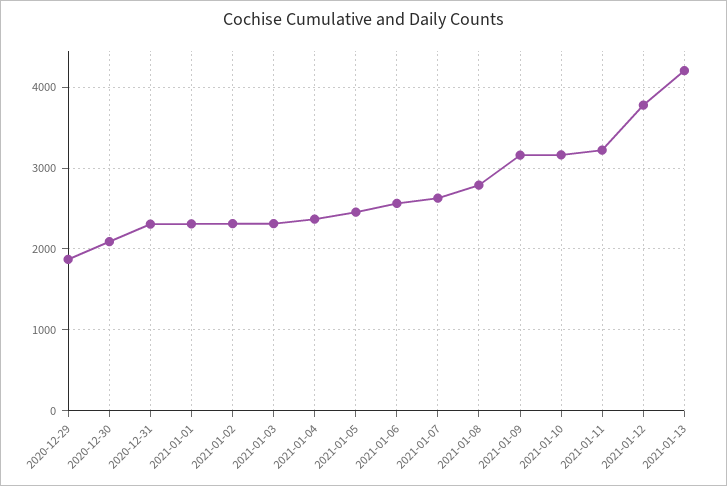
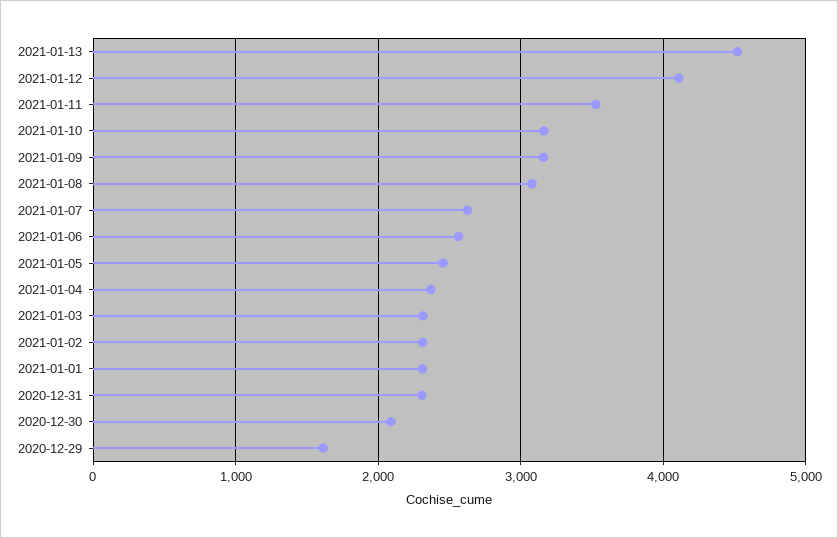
  {
-   "2020-12-29": 1900,
+   "2020-12-29": 1600,
    "2020-12-30": 2100,
    "2020-12-31": 2300,
    "2021-01-01": 2300,
    "2021-01-02": 2300,
    "2021-01-03": 2300,
    "2021-01-04": 2400,
    "2021-01-05": 2500,
    "2021-01-06": 2600,
    "2021-01-07": 2600,
-   "2021-01-08": 2800,
+   "2021-01-08": 3100,
    "2021-01-09": 3200,
    "2021-01-10": 3200,
-   "2021-01-11": 3200,
+   "2021-01-11": 3500,
-   "2021-01-12": 3800,
+   "2021-01-12": 4100,
-   "2021-01-13": 4200
+   "2021-01-13": 4500
  }

